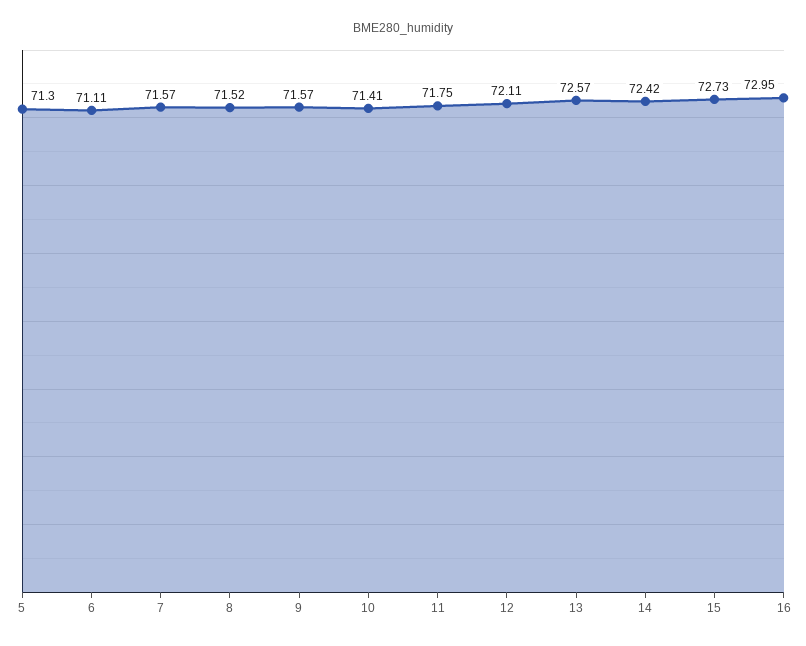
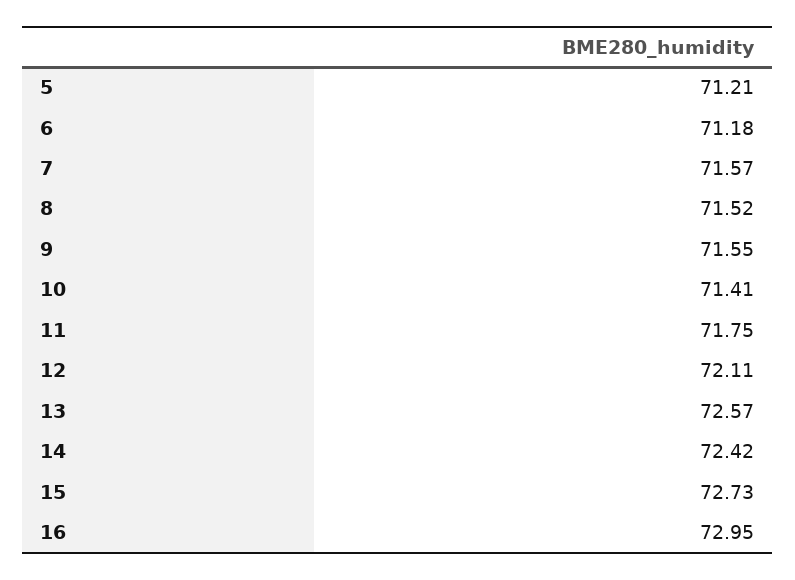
  {
-   "5": 71.3,
+   "5": 71.21,
-   "6": 71.11,
+   "6": 71.18,
    "7": 71.57,
    "8": 71.52,
-   "9": 71.57,
+   "9": 71.55,
    "10": 71.41,
    "11": 71.75,
    "12": 72.11,
    "13": 72.57,
    "14": 72.42,
    "15": 72.73,
    "16": 72.95
  }

